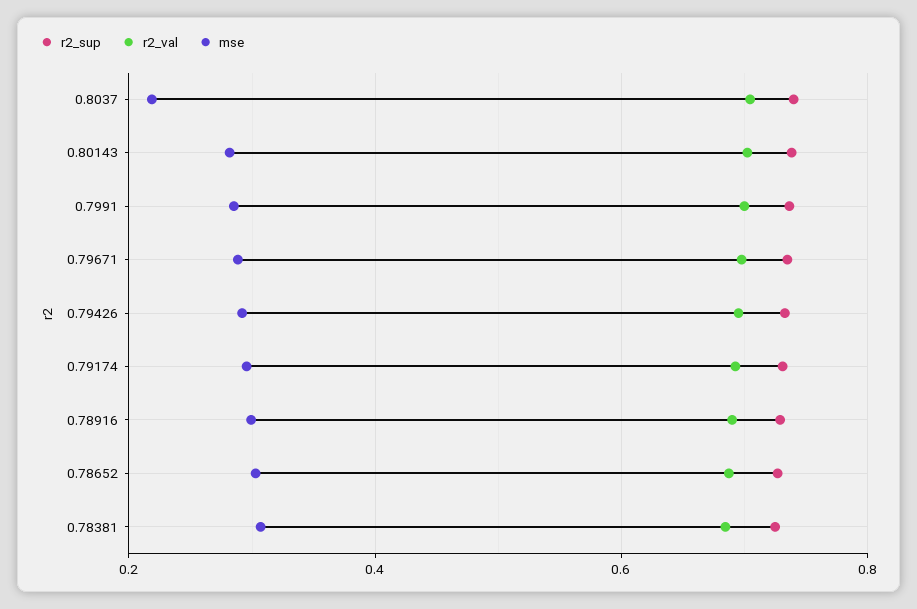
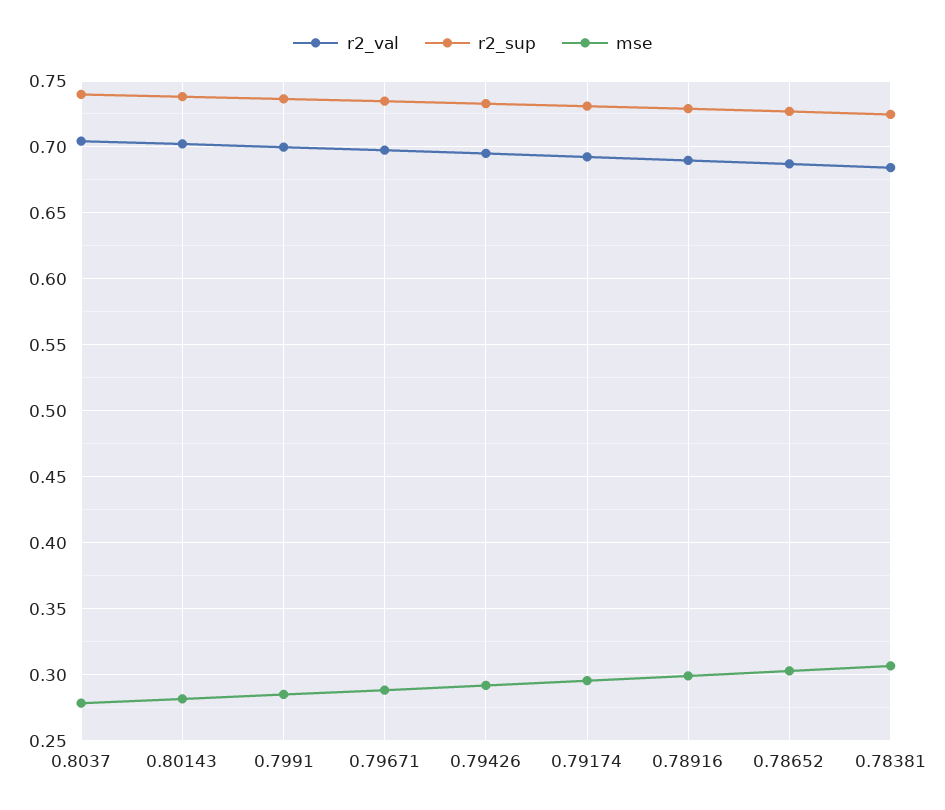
  {
    "r2_sup": {
      "0.8037": 0.74,
      "0.80143": 0.74,
      "0.7991": 0.735,
      "0.79671": 0.735,
      "0.79426": 0.735,
      "0.79174": 0.73,
      "0.78916": 0.73,
      "0.78652": 0.725,
      "0.78381": 0.725
    },
    "r2_val": {
      "0.8037": 0.705,
      "0.80143": 0.7,
      "0.7991": 0.7,
      "0.79671": 0.7,
      "0.79426": 0.695,
      "0.79174": 0.695,
      "0.78916": 0.69,
      "0.78652": 0.685,
      "0.78381": 0.685
    },
    "mse": {
-     "0.8037": 0.22,
+     "0.8037": 0.28,
      "0.80143": 0.28,
      "0.7991": 0.285,
      "0.79671": 0.29,
      "0.79426": 0.29,
      "0.79174": 0.295,
      "0.78916": 0.3,
      "0.78652": 0.305,
      "0.78381": 0.305
    }
  }

